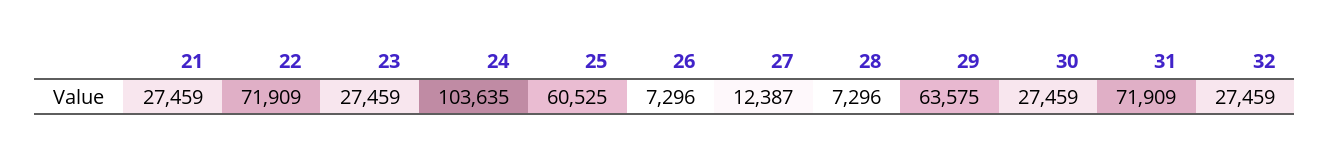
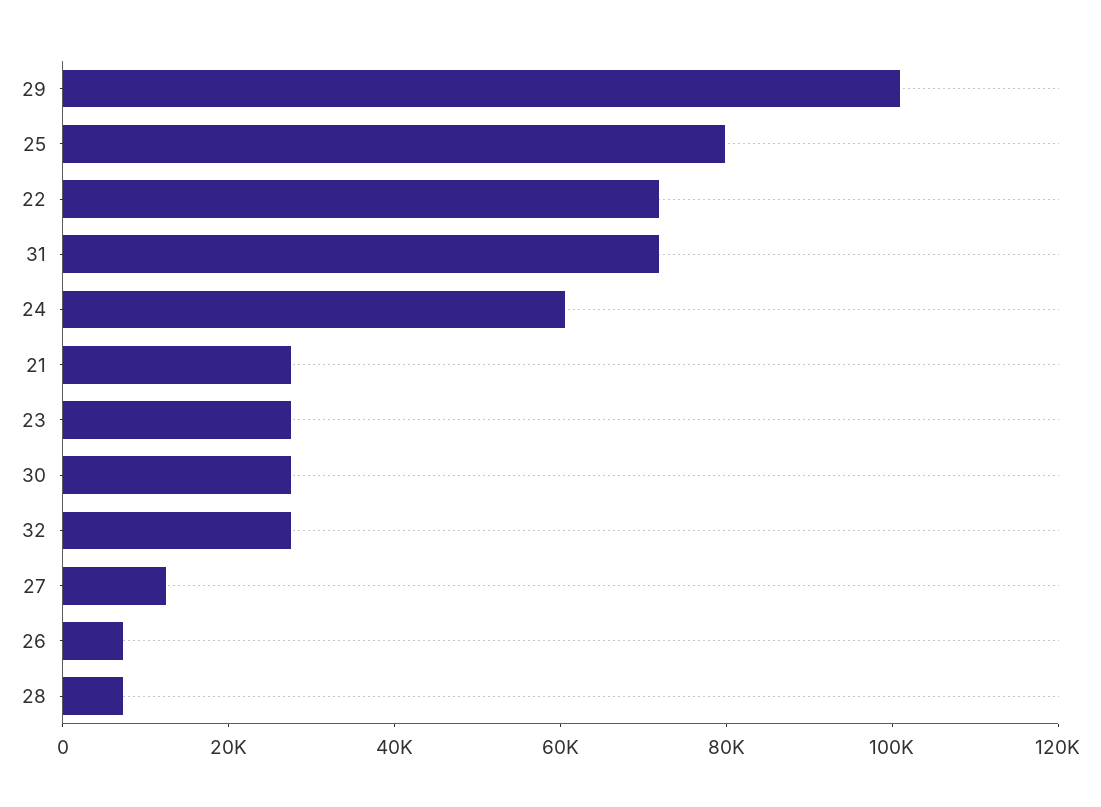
  {
    "21": 27459,
    "22": 71909,
    "23": 27459,
-   "24": 103635,
+   "24": 60000,
-   "25": 60525,
+   "25": 80000,
    "26": 7296,
    "27": 12387,
    "28": 7296,
-   "29": 63575,
+   "29": 100000,
    "30": 27459,
    "31": 71909,
    "32": 27459
  }

